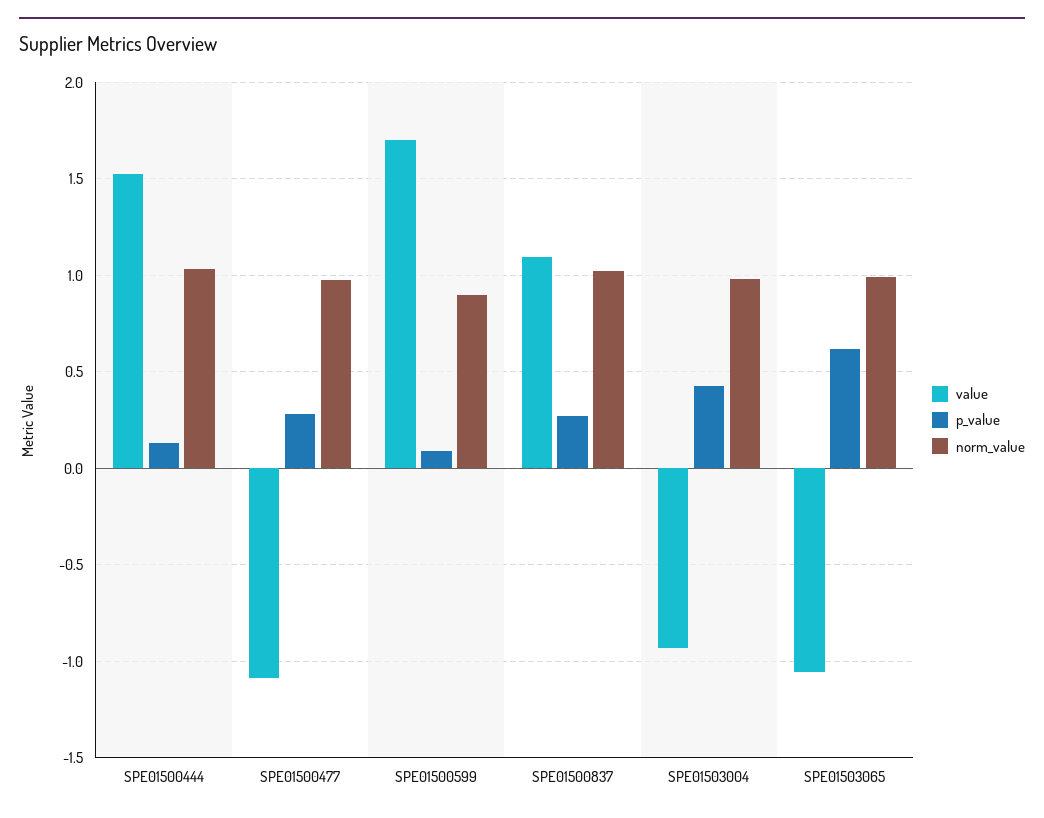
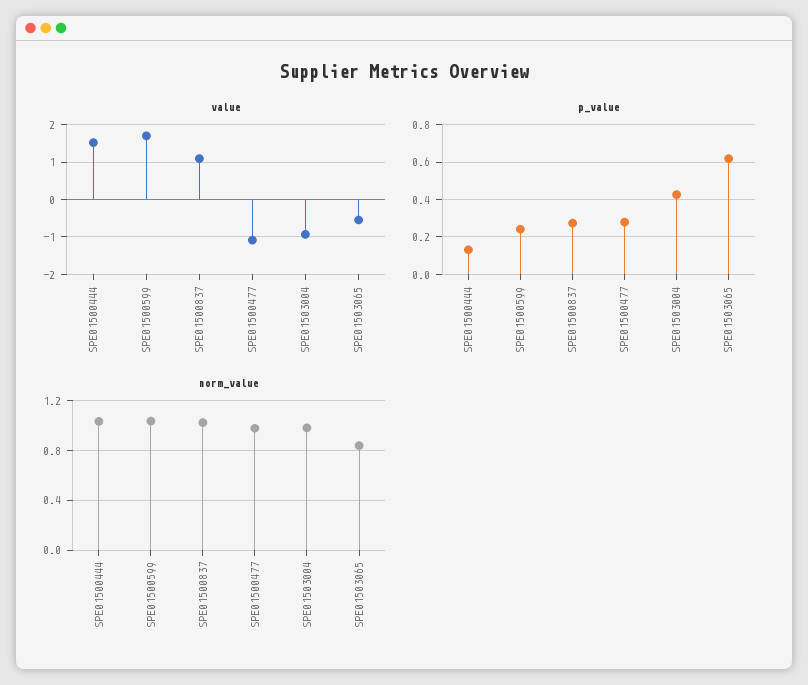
  {
    "value": {
      "SPE01500444": 1.5,
      "SPE01500477": -1.1,
      "SPE01500599": 1.7,
      "SPE01500837": 1.1,
      "SPE01503004": -0.95,
-     "SPE01503065": -1.05
+     "SPE01503065": -0.6
    },
    "p_value": {
      "SPE01500444": 0.15,
      "SPE01500477": 0.3,
-     "SPE01500599": 0.1,
+     "SPE01500599": 0.25,
      "SPE01500837": 0.25,
      "SPE01503004": 0.45,
      "SPE01503065": 0.6
    },
    "norm_value": {
      "SPE01500444": 1.05,
      "SPE01500477": 1,
-     "SPE01500599": 0.9,
+     "SPE01500599": 1.05,
      "SPE01500837": 1,
      "SPE01503004": 1,
-     "SPE01503065": 1
+     "SPE01503065": 0.85
    }
  }

